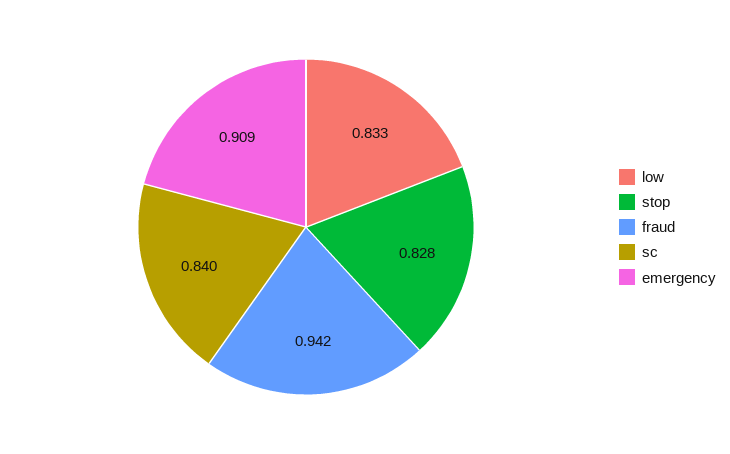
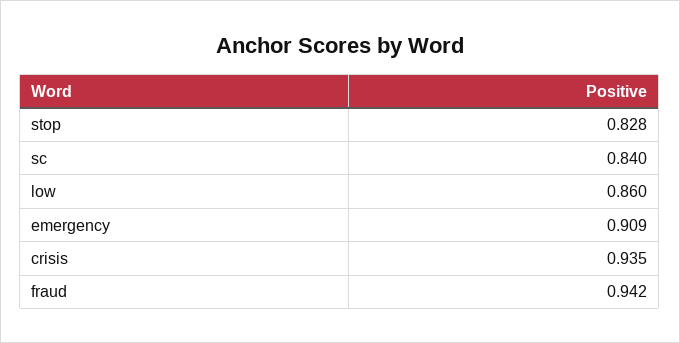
  {
-   "low": 0.833,
+   "low": 0.86,
    "stop": 0.828,
    "fraud": 0.942,
    "sc": 0.84,
-   "emergency": 0.909
+   "emergency": 0.909,
+   "crisis": 0.935
  }

